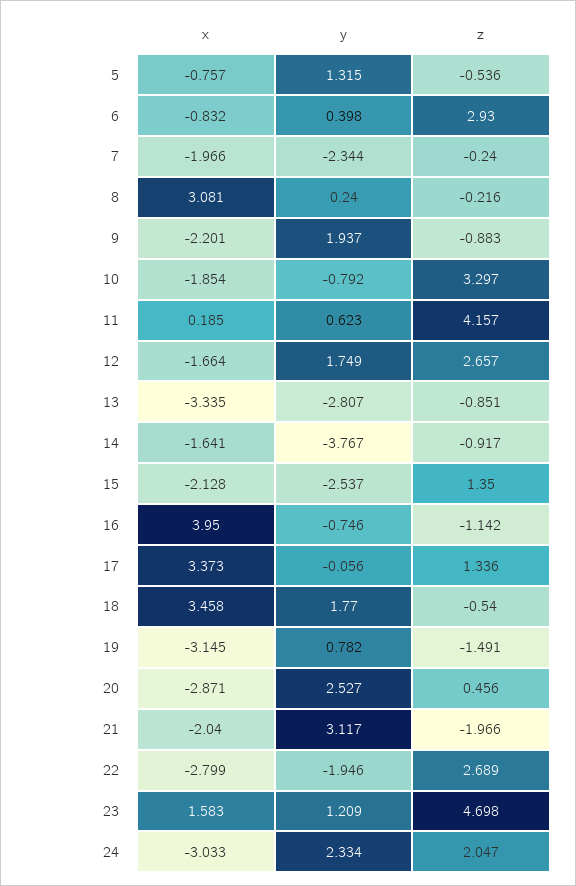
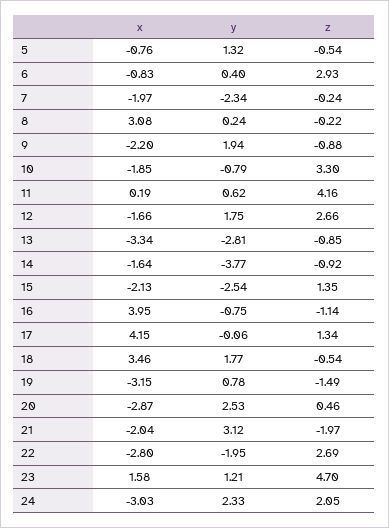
  {
    "x": {
      "5": -0.757,
      "6": -0.832,
      "7": -1.966,
      "8": 3.081,
      "9": -2.201,
      "10": -1.854,
      "11": 0.185,
      "12": -1.664,
      "13": -3.335,
      "14": -1.641,
      "15": -2.128,
      "16": 3.95,
-     "17": 3.373,
+     "17": 4.15,
      "18": 3.458,
      "19": -3.145,
      "20": -2.871,
      "21": -2.04,
      "22": -2.799,
      "23": 1.583,
      "24": -3.033
    },
    "y": {
      "5": 1.315,
      "6": 0.398,
      "7": -2.344,
      "8": 0.24,
      "9": 1.937,
      "10": -0.792,
      "11": 0.623,
      "12": 1.749,
      "13": -2.807,
      "14": -3.767,
      "15": -2.537,
      "16": -0.746,
      "17": -0.056,
      "18": 1.77,
      "19": 0.782,
      "20": 2.527,
      "21": 3.117,
      "22": -1.946,
      "23": 1.209,
      "24": 2.334
    },
    "z": {
      "5": -0.536,
      "6": 2.93,
      "7": -0.24,
      "8": -0.216,
      "9": -0.883,
      "10": 3.297,
      "11": 4.157,
      "12": 2.657,
      "13": -0.851,
      "14": -0.917,
      "15": 1.35,
      "16": -1.142,
      "17": 1.336,
      "18": -0.54,
      "19": -1.491,
      "20": 0.456,
      "21": -1.966,
      "22": 2.689,
      "23": 4.698,
      "24": 2.047
    }
  }

